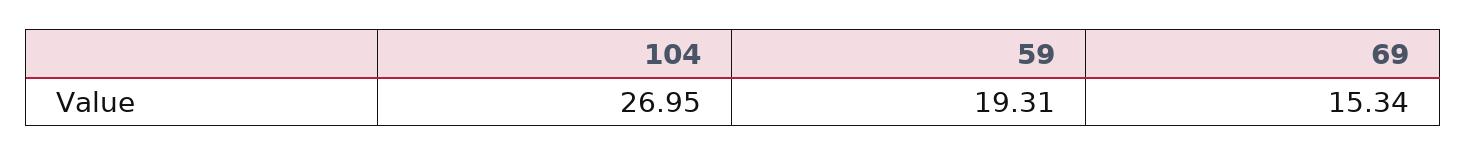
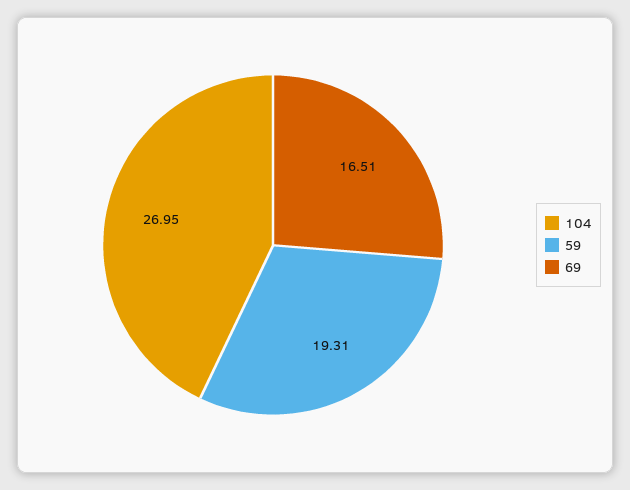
  {
    "104": 26.95,
    "59": 19.31,
-   "69": 15.34
+   "69": 16.51
  }

